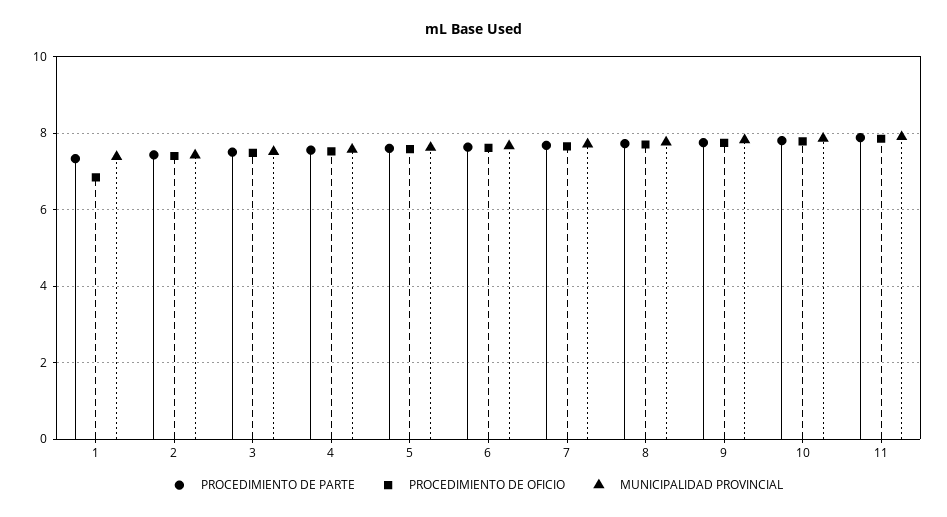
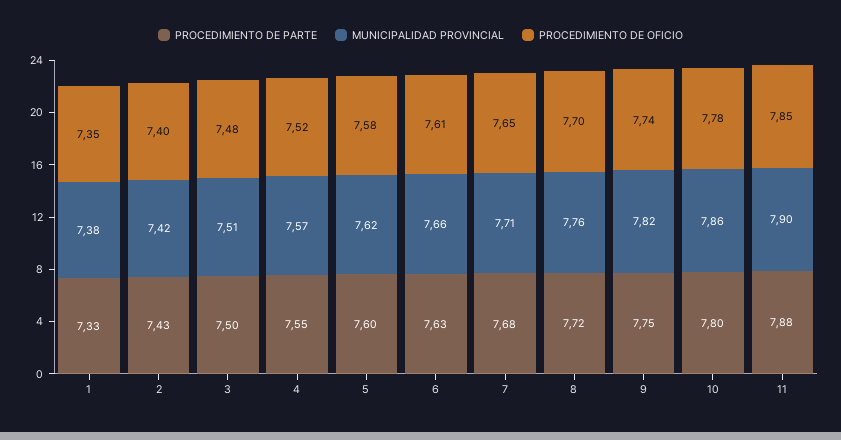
  {
    "PROCEDIMIENTO DE PARTE": {
      "1": 7.33,
      "2": 7.43,
      "3": 7.5,
      "4": 7.55,
      "5": 7.6,
      "6": 7.63,
      "7": 7.68,
      "8": 7.72,
      "9": 7.75,
      "10": 7.8,
      "11": 7.88
    },
    "PROCEDIMIENTO DE OFICIO": {
-     "1": 6.8,
+     "1": 7.35,
      "2": 7.4,
      "3": 7.48,
      "4": 7.52,
      "5": 7.58,
      "6": 7.61,
      "7": 7.65,
      "8": 7.7,
      "9": 7.74,
      "10": 7.78,
      "11": 7.85
    },
    "MUNICIPALIDAD PROVINCIAL": {
      "1": 7.38,
      "2": 7.42,
      "3": 7.51,
      "4": 7.57,
      "5": 7.62,
      "6": 7.66,
      "7": 7.71,
      "8": 7.76,
      "9": 7.82,
      "10": 7.86,
      "11": 7.9
    }
  }

